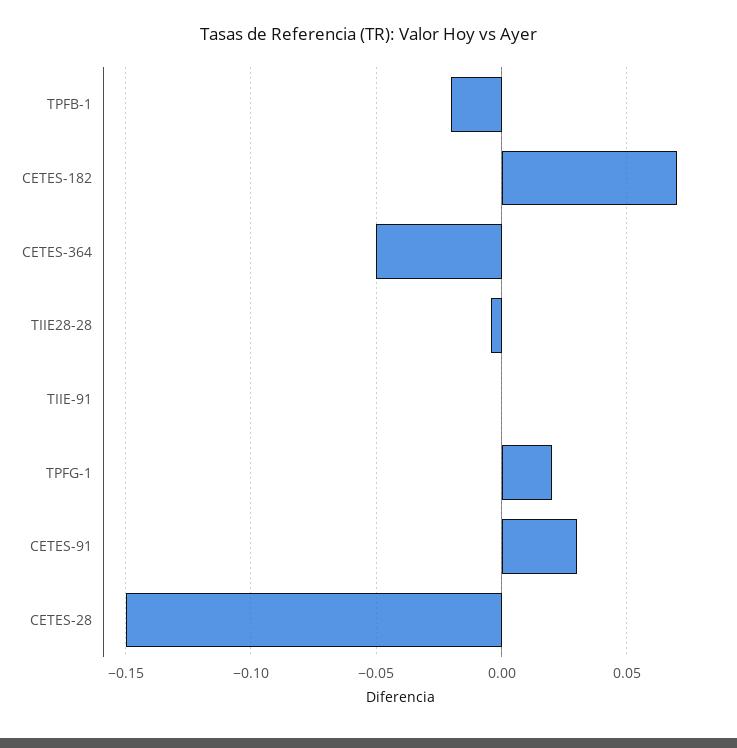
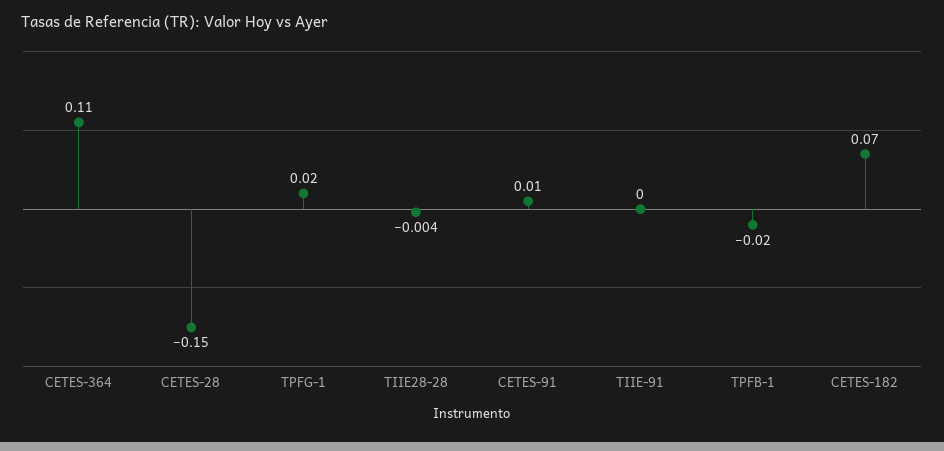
  {
    "TPFB-1": -0.02,
    "CETES-182": 0.07,
-   "CETES-364": -0.05,
+   "CETES-364": 0.11,
    "TIIE28-28": -0.004,
    "TIIE-91": 0,
    "TPFG-1": 0.02,
-   "CETES-91": 0.03,
+   "CETES-91": 0.01,
    "CETES-28": -0.15
  }

